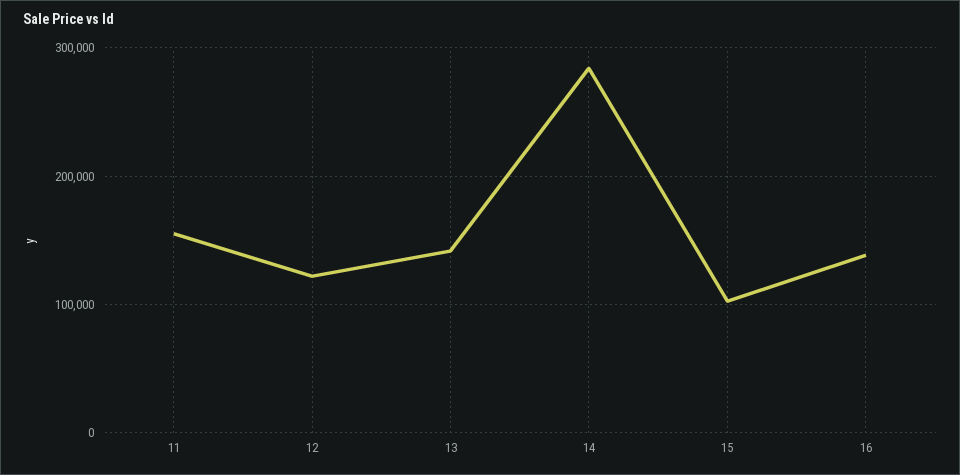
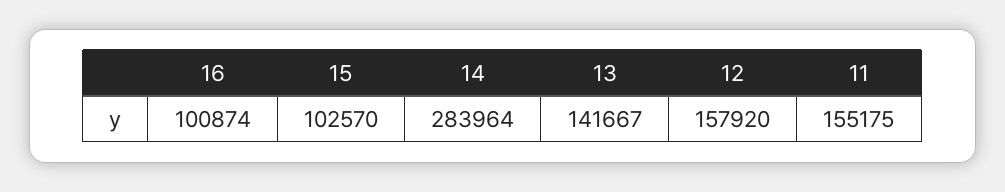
  {
    "11": 155175,
-   "12": 120000,
+   "12": 157920,
    "13": 141667,
    "14": 283964,
    "15": 102570,
-   "16": 140000
+   "16": 100874
  }

